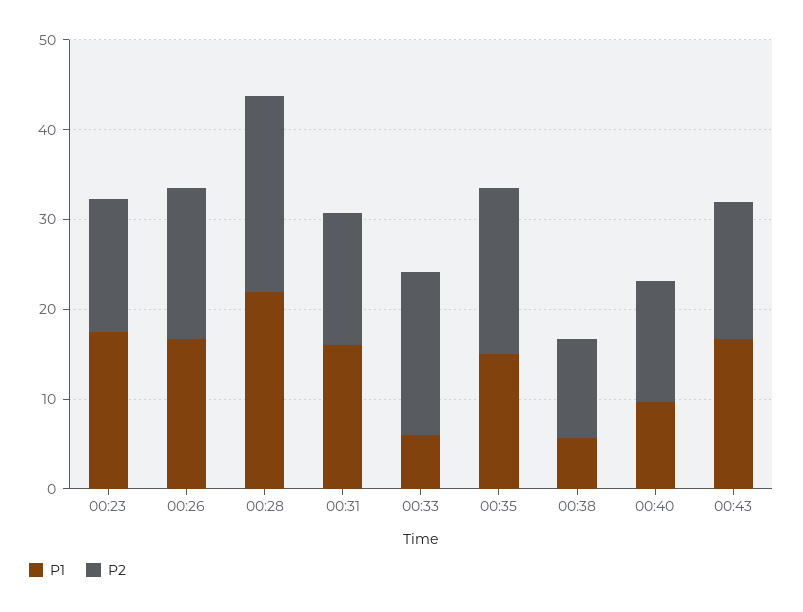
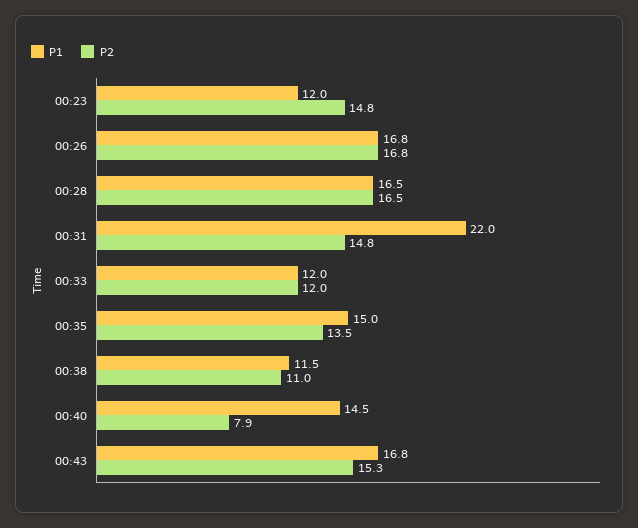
  {
    "P1": {
-     "00:23": 18,
+     "00:23": 12,
      "00:26": 16.8,
-     "00:28": 22,
+     "00:28": 16.5,
-     "00:31": 16,
+     "00:31": 22,
-     "00:33": 6,
+     "00:33": 12,
      "00:35": 15,
-     "00:38": 6,
+     "00:38": 11.5,
-     "00:40": 10,
+     "00:40": 14.5,
      "00:43": 16.8
    },
    "P2": {
      "00:23": 14.8,
      "00:26": 16.8,
-     "00:28": 22,
+     "00:28": 16.5,
      "00:31": 14.8,
-     "00:33": 18,
+     "00:33": 12,
-     "00:35": 18,
+     "00:35": 13.5,
      "00:38": 11,
-     "00:40": 14,
+     "00:40": 7.9,
      "00:43": 15.3
    }
  }

